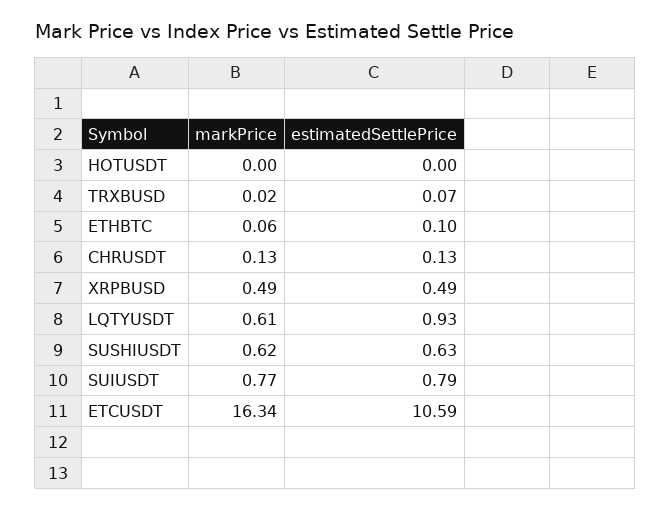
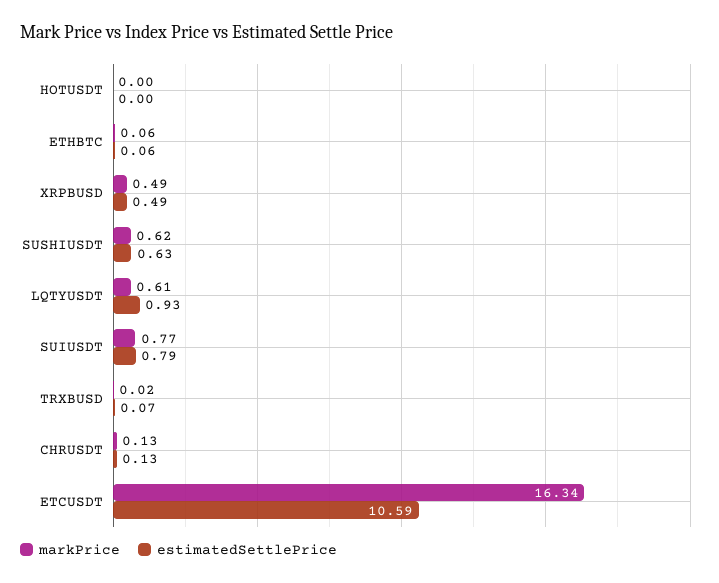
  {
    "markPrice": {
      "HOTUSDT": 0,
      "TRXBUSD": 0.02,
      "ETHBTC": 0.06,
      "CHRUSDT": 0.13,
      "XRPBUSD": 0.49,
      "LQTYUSDT": 0.61,
      "SUSHIUSDT": 0.62,
      "SUIUSDT": 0.77,
      "ETCUSDT": 16.34
    },
    "estimatedSettlePrice": {
      "HOTUSDT": 0,
      "TRXBUSD": 0.07,
-     "ETHBTC": 0.1,
+     "ETHBTC": 0.06,
      "CHRUSDT": 0.13,
      "XRPBUSD": 0.49,
      "LQTYUSDT": 0.93,
      "SUSHIUSDT": 0.63,
      "SUIUSDT": 0.79,
      "ETCUSDT": 10.59
    }
  }

